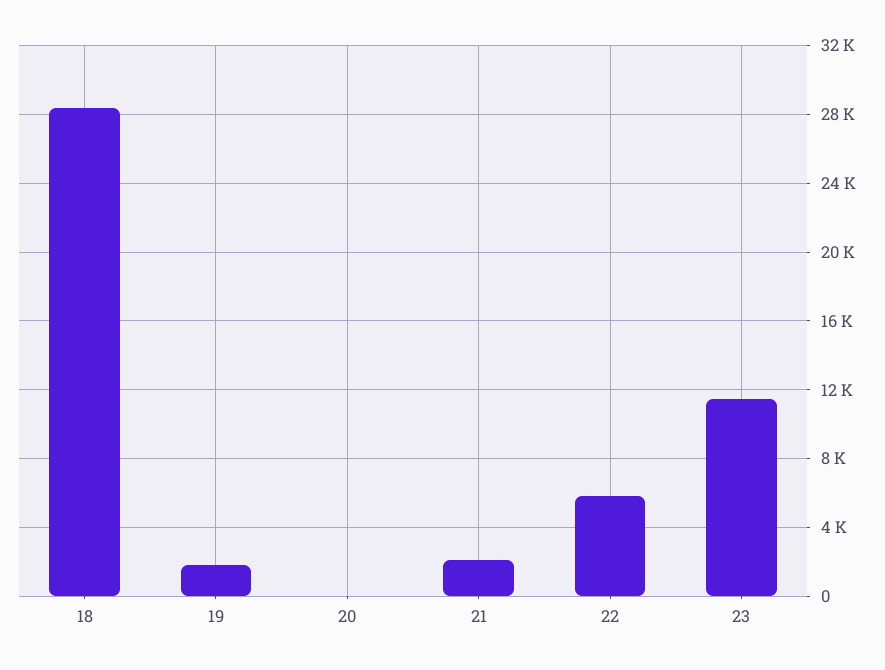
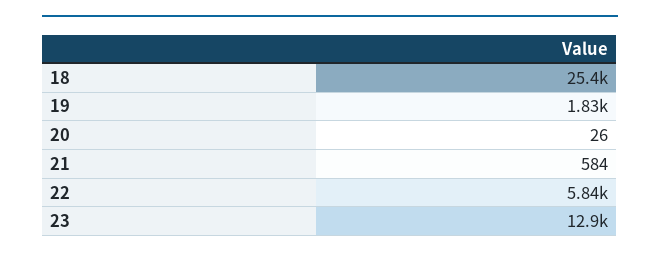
  {
-   "18": 28500,
+   "18": 25400,
    "19": 1830,
    "20": 26,
-   "21": 2000,
+   "21": 584,
    "22": 5840,
-   "23": 11500
+   "23": 12900
  }

